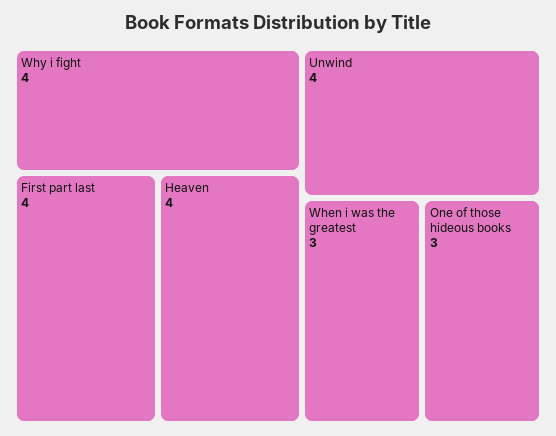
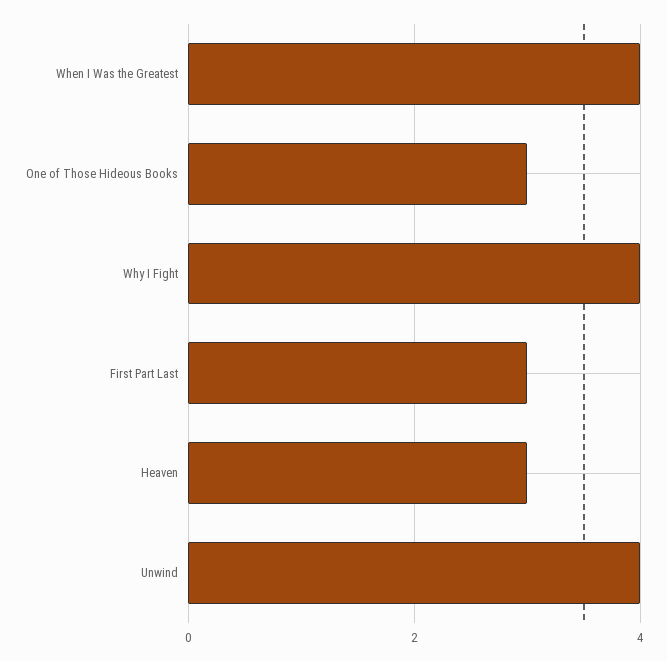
  {
    "Why i fight": 4,
-   "First part last": 4,
+   "First part last": 3,
-   "Heaven": 4,
+   "Heaven": 3,
    "Unwind": 4,
-   "When i was the greatest": 3,
+   "When i was the greatest": 4,
    "One of those hideous books": 3
  }

